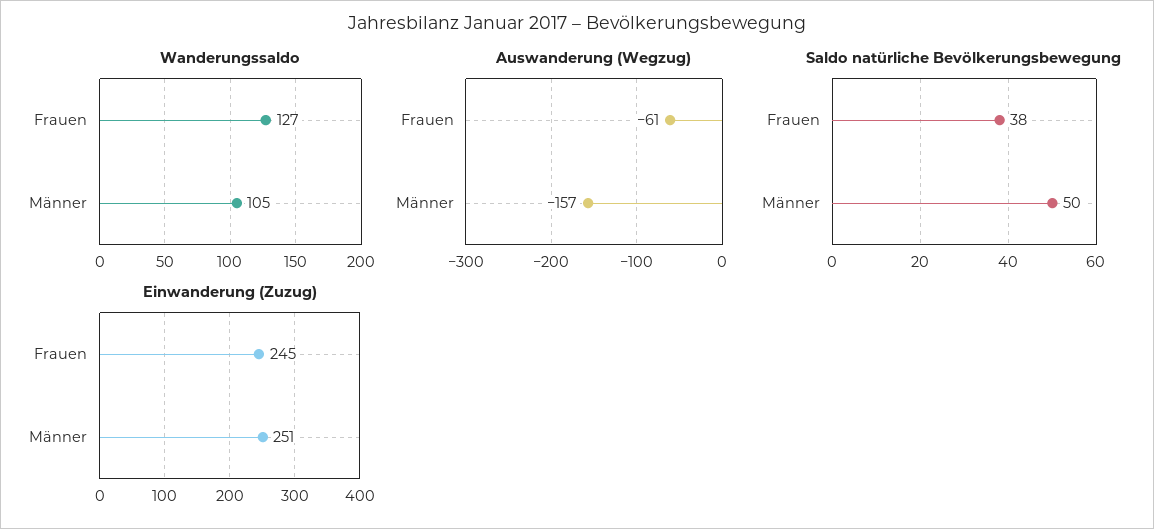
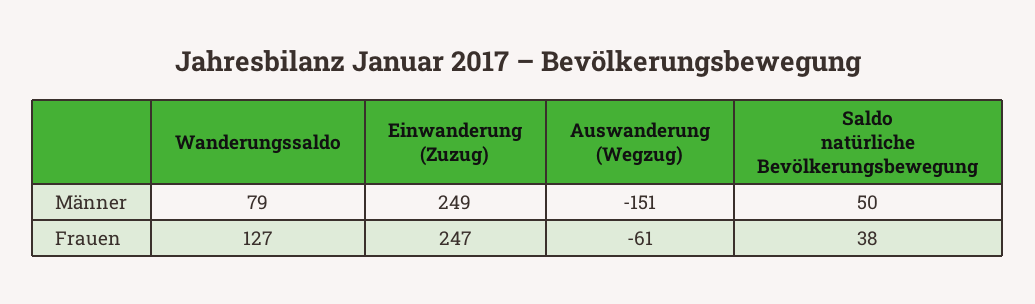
  {
    "Wanderungssaldo": {
      "Frauen": 127,
-     "Männer": 105
+     "Männer": 79
    },
    "Auswanderung (Wegzug)": {
      "Frauen": -61,
-     "Männer": -157
+     "Männer": -151
    },
    "Saldo natürliche Bevölkerungsbewegung": {
      "Frauen": 38,
      "Männer": 50
    },
    "Einwanderung (Zuzug)": {
-     "Frauen": 245,
+     "Frauen": 247,
-     "Männer": 251
+     "Männer": 249
    }
  }

